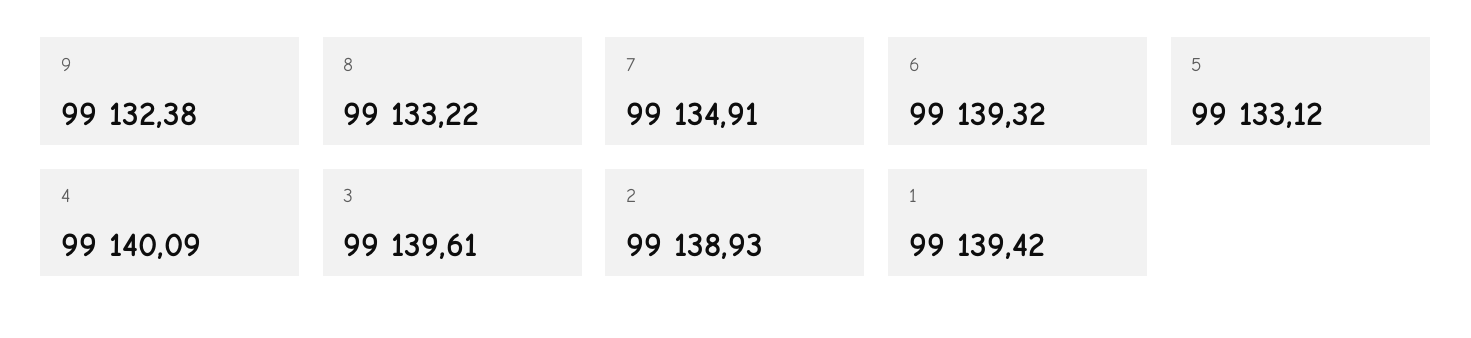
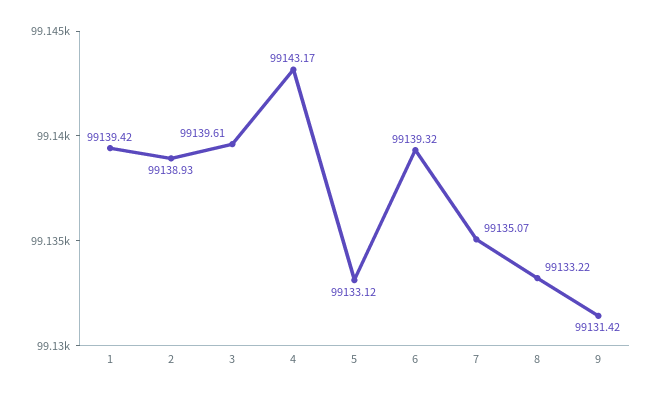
  {
-   "9": 99132.38,
+   "9": 99131.42,
    "8": 99133.22,
-   "7": 99134.91,
+   "7": 99135.07,
    "6": 99139.32,
    "5": 99133.12,
-   "4": 99140.09,
+   "4": 99143.17,
    "3": 99139.61,
    "2": 99138.93,
    "1": 99139.42
  }

